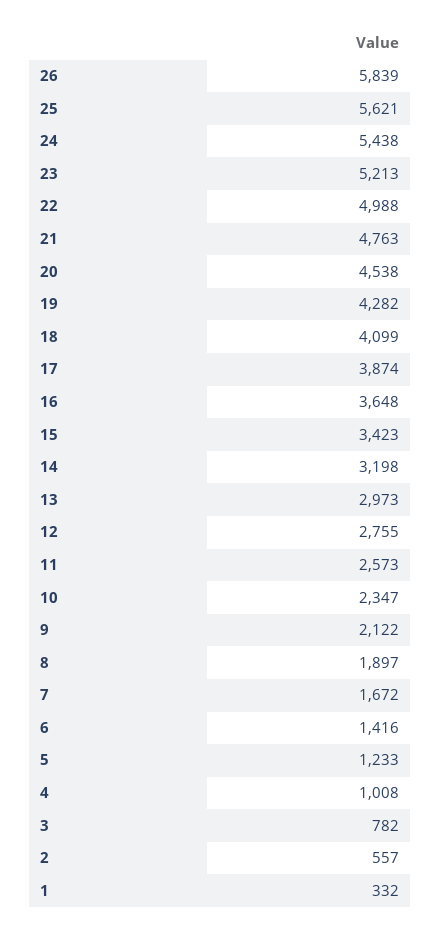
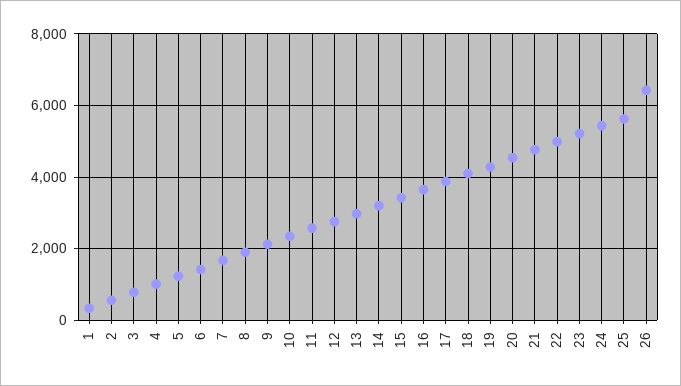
  {
-   "26": 5839,
+   "26": 6400,
    "25": 5621,
    "24": 5438,
    "23": 5213,
    "22": 4988,
    "21": 4763,
    "20": 4538,
    "19": 4282,
    "18": 4099,
    "17": 3874,
    "16": 3648,
    "15": 3423,
    "14": 3198,
    "13": 2973,
    "12": 2755,
    "11": 2573,
    "10": 2347,
    "9": 2122,
    "8": 1897,
    "7": 1672,
    "6": 1416,
    "5": 1233,
    "4": 1008,
    "3": 782,
    "2": 557,
    "1": 332
  }

